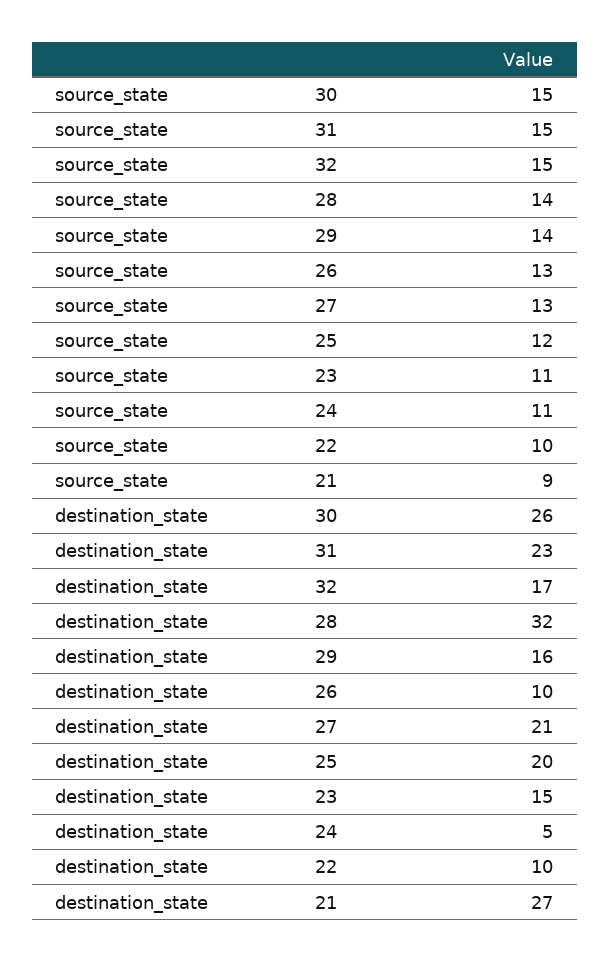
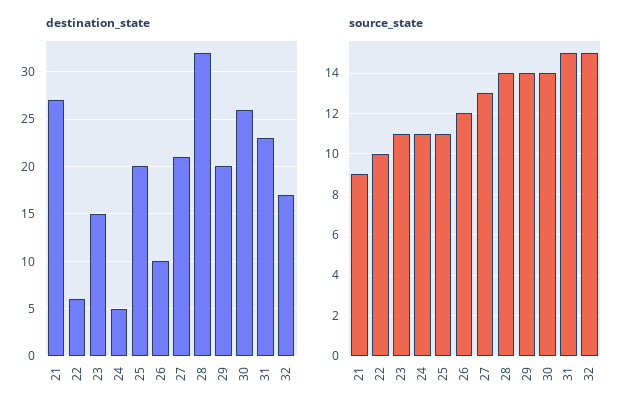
  {
    "source_state": {
-     "30": 15,
+     "30": 14,
      "31": 15,
      "32": 15,
      "28": 14,
      "29": 14,
-     "26": 13,
+     "26": 12,
      "27": 13,
-     "25": 12,
+     "25": 11,
      "23": 11,
      "24": 11,
      "22": 10,
      "21": 9
    },
    "destination_state": {
      "30": 26,
      "31": 23,
      "32": 17,
      "28": 32,
-     "29": 16,
+     "29": 20,
      "26": 10,
      "27": 21,
      "25": 20,
      "23": 15,
      "24": 5,
-     "22": 10,
+     "22": 6,
      "21": 27
    }
  }

